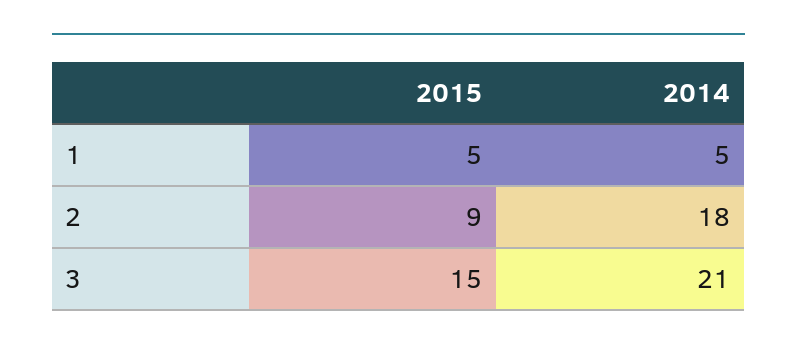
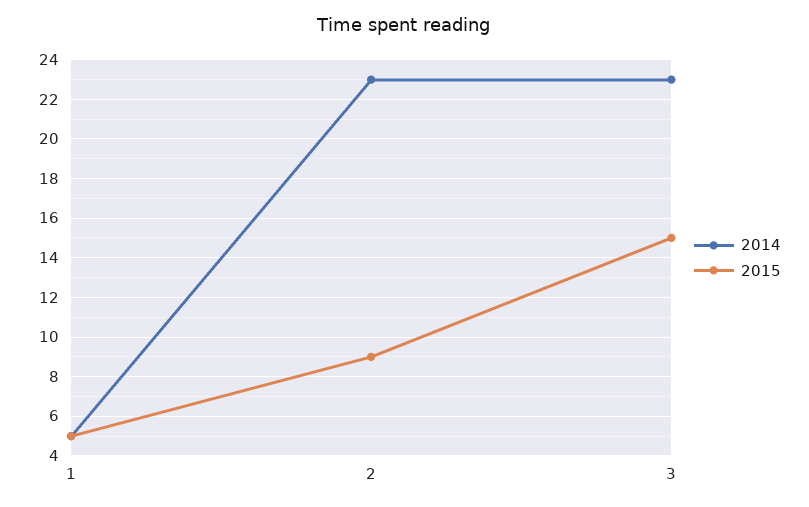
  {
    "2015": {
      "1": 5,
      "2": 9,
      "3": 15
    },
    "2014": {
      "1": 5,
-     "2": 18,
+     "2": 23,
-     "3": 21
+     "3": 23
    }
  }

